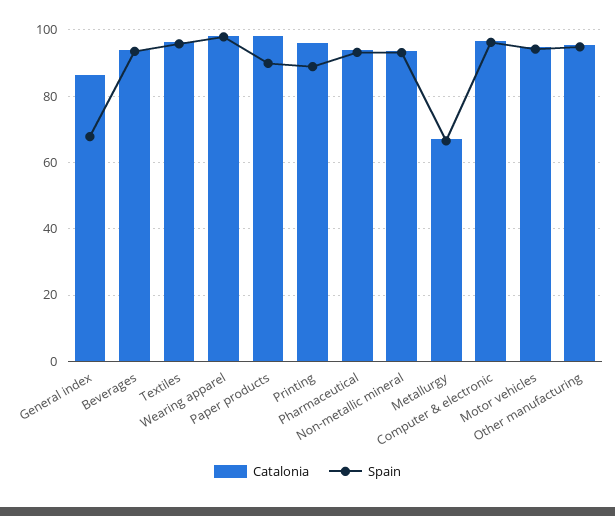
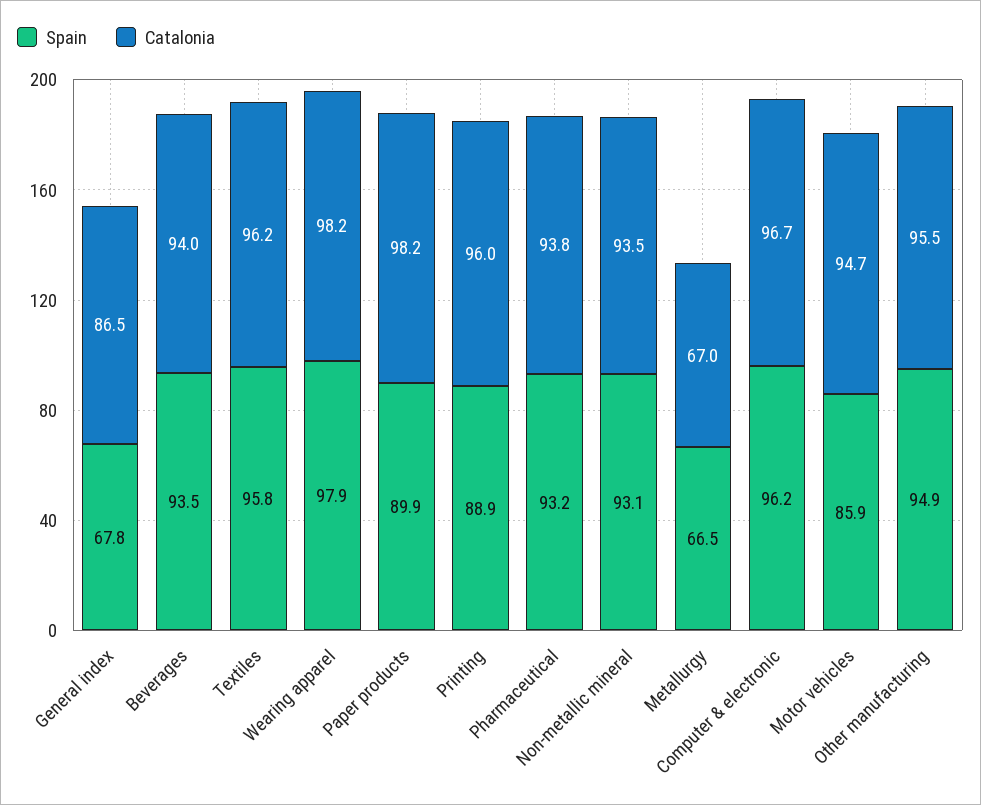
  {
    "Catalonia": {
      "General index": 86.5,
      "Beverages": 94,
      "Textiles": 96.2,
      "Wearing apparel": 98.2,
      "Paper products": 98.2,
      "Printing": 96,
      "Pharmaceutical": 93.8,
      "Non-metallic mineral": 93.5,
      "Metallurgy": 67,
      "Computer & electronic": 96.7,
      "Motor vehicles": 94.7,
      "Other manufacturing": 95.5
    },
    "Spain": {
      "General index": 67.8,
      "Beverages": 93.5,
      "Textiles": 95.8,
      "Wearing apparel": 97.9,
      "Paper products": 89.9,
      "Printing": 88.9,
      "Pharmaceutical": 93.2,
      "Non-metallic mineral": 93.1,
      "Metallurgy": 66.5,
      "Computer & electronic": 96.2,
-     "Motor vehicles": 94,
+     "Motor vehicles": 85.9,
      "Other manufacturing": 94.9
    }
  }

